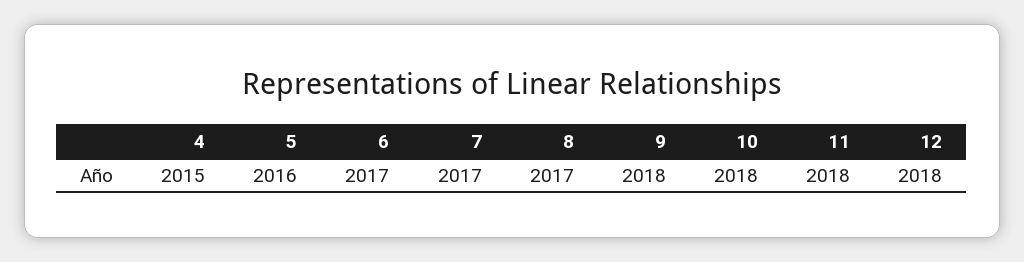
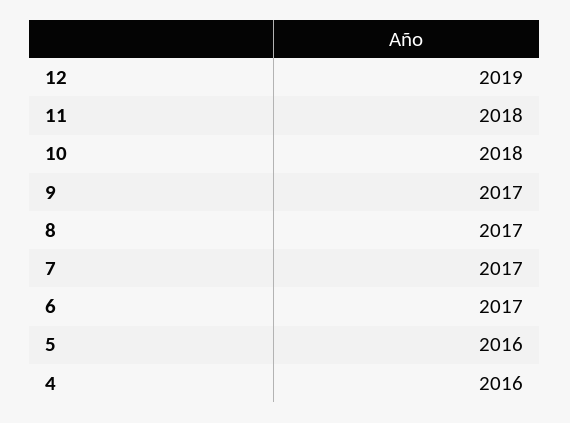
  {
-   "4": 2015,
+   "4": 2016,
    "5": 2016,
    "6": 2017,
    "7": 2017,
    "8": 2017,
-   "9": 2018,
+   "9": 2017,
    "10": 2018,
    "11": 2018,
-   "12": 2018
+   "12": 2019
  }

